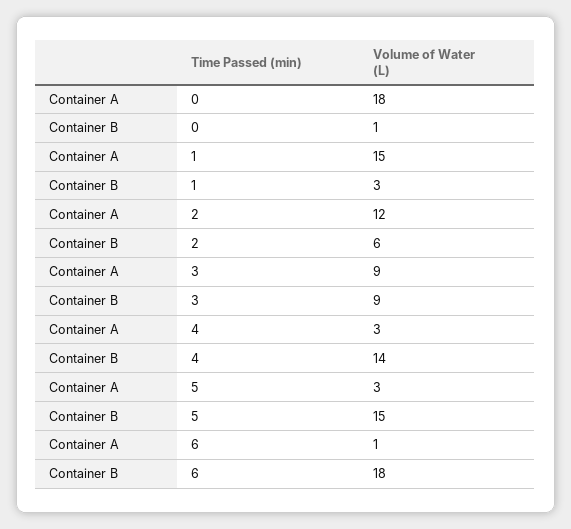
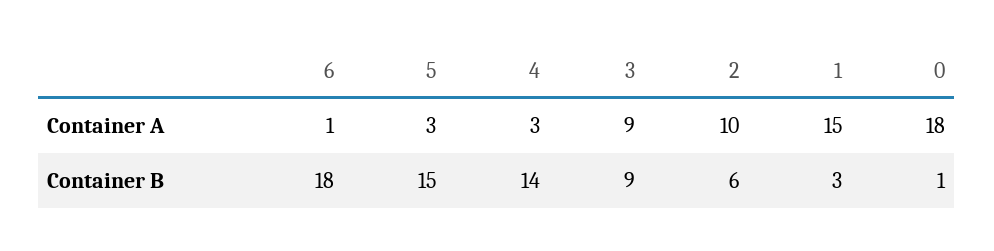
  {
    "Container A": {
      "0": 18,
      "1": 15,
-     "2": 12,
+     "2": 10,
      "3": 9,
      "4": 3,
      "5": 3,
      "6": 1
    },
    "Container B": {
      "0": 1,
      "1": 3,
      "2": 6,
      "3": 9,
      "4": 14,
      "5": 15,
      "6": 18
    }
  }

